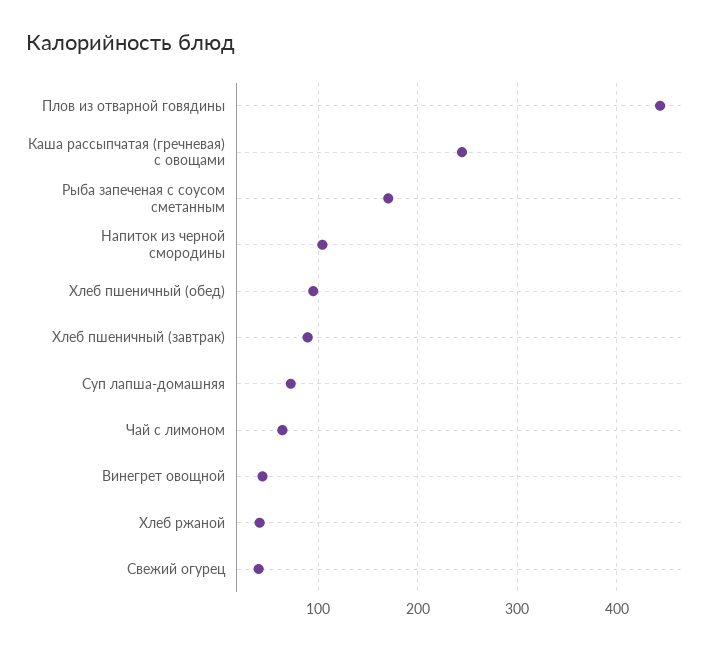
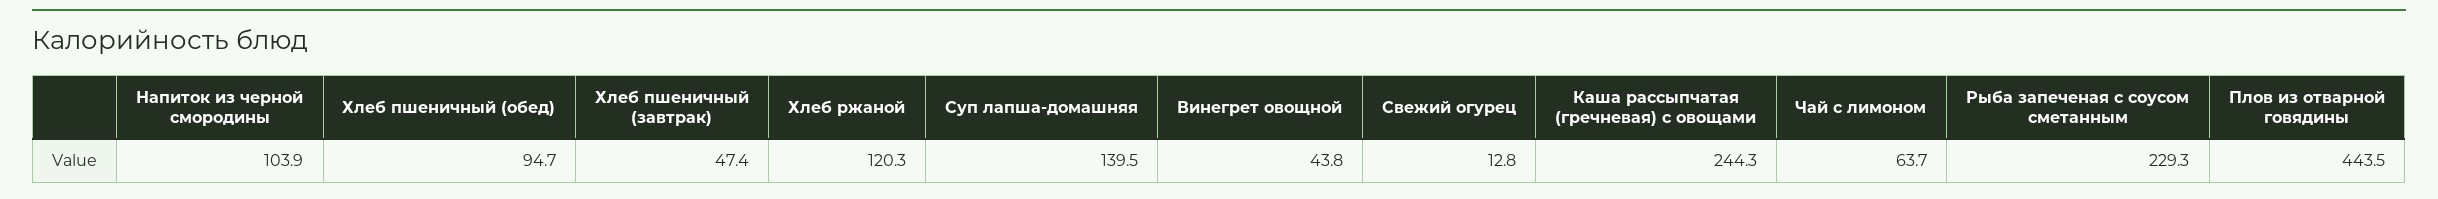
  {
    "Плов из отварной говядины": 443.5,
    "Каша рассыпчатая (гречневая) с овощами": 244.3,
-   "Рыба запеченая с соусом сметанным": 170,
+   "Рыба запеченая с соусом сметанным": 229.3,
    "Напиток из черной смородины": 103.9,
    "Хлеб пшеничный (обед)": 94.7,
-   "Хлеб пшеничный (завтрак)": 90,
+   "Хлеб пшеничный (завтрак)": 47.4,
-   "Суп лапша-домашняя": 70,
+   "Суп лапша-домашняя": 139.5,
    "Чай с лимоном": 63.7,
    "Винегрет овощной": 43.8,
-   "Хлеб ржаной": 40,
+   "Хлеб ржаной": 120.3,
-   "Свежий огурец": 40
+   "Свежий огурец": 12.8
  }

